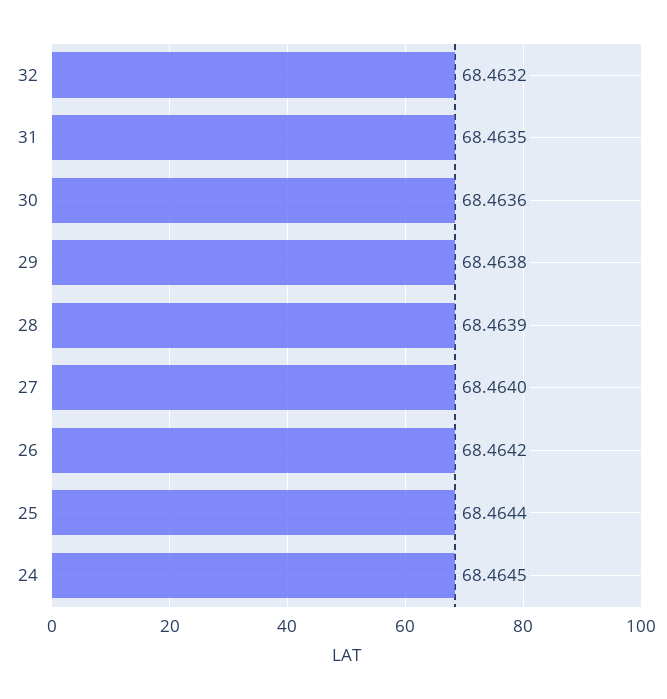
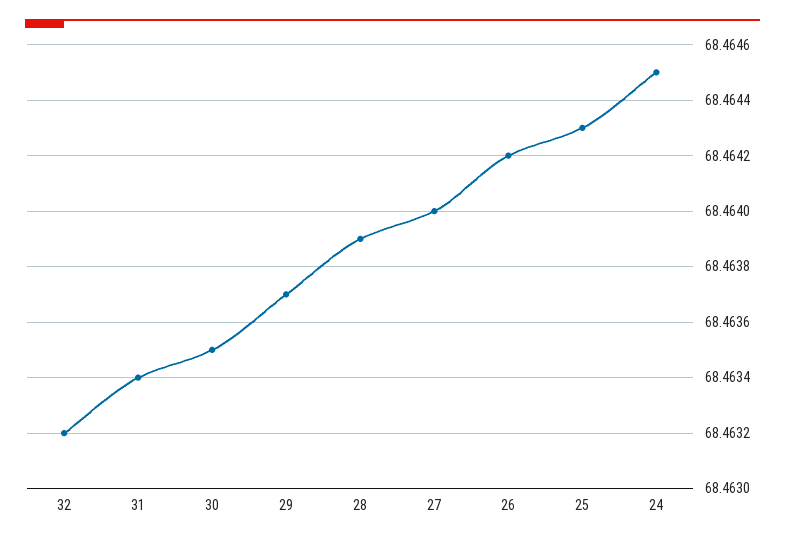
  {
    "32": 68.4632,
-   "31": 68.4635,
+   "31": 68.4634,
-   "30": 68.4636,
+   "30": 68.4635,
-   "29": 68.4638,
+   "29": 68.4637,
    "28": 68.4639,
    "27": 68.464,
    "26": 68.4642,
-   "25": 68.4644,
+   "25": 68.4643,
    "24": 68.4645
  }

